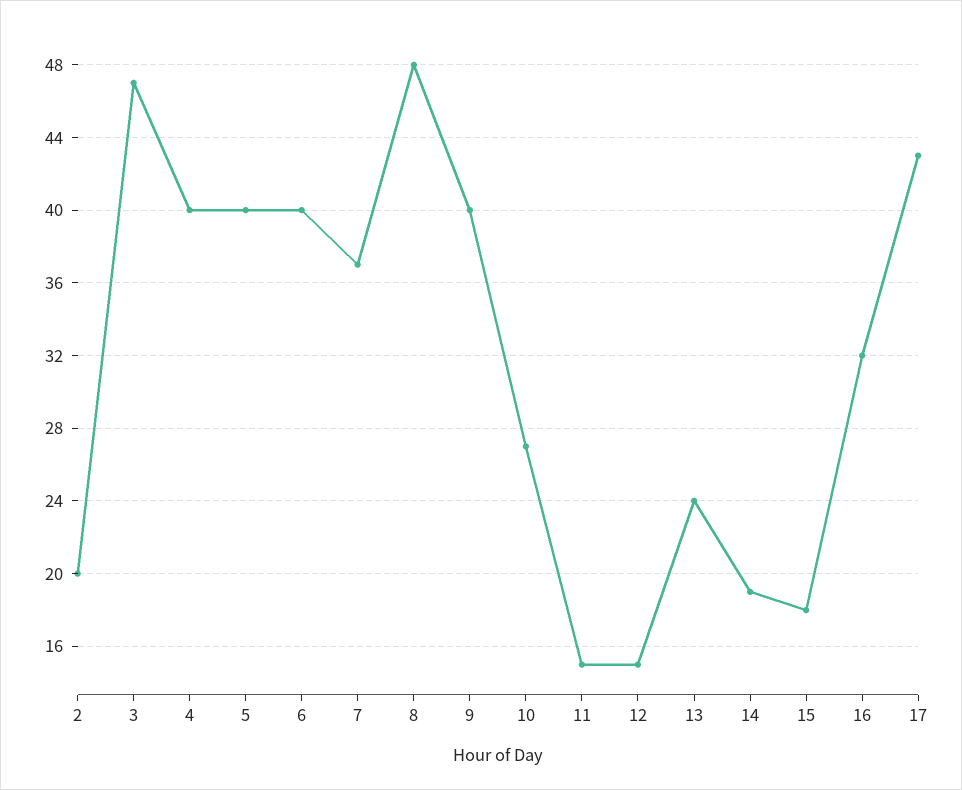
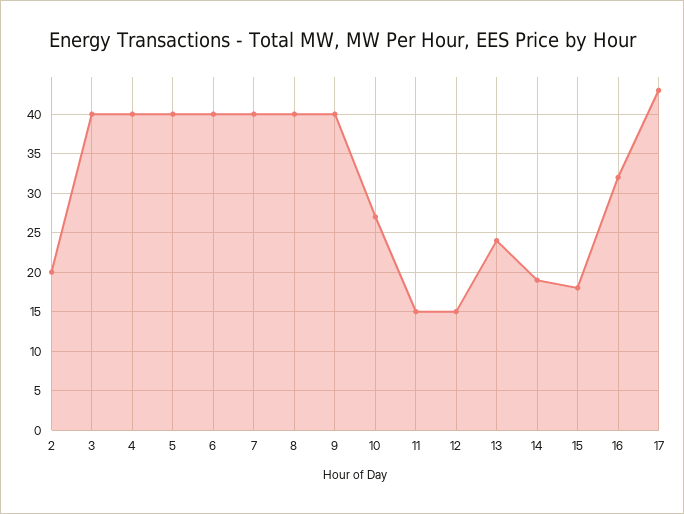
  {
    "2": 20,
-   "3": 47,
+   "3": 40,
    "4": 40,
    "5": 40,
    "6": 40,
-   "7": 37,
+   "7": 40,
-   "8": 48,
+   "8": 40,
    "9": 40,
    "10": 27,
    "11": 15,
    "12": 15,
    "13": 24,
    "14": 19,
    "15": 18,
    "16": 32,
    "17": 43
  }

